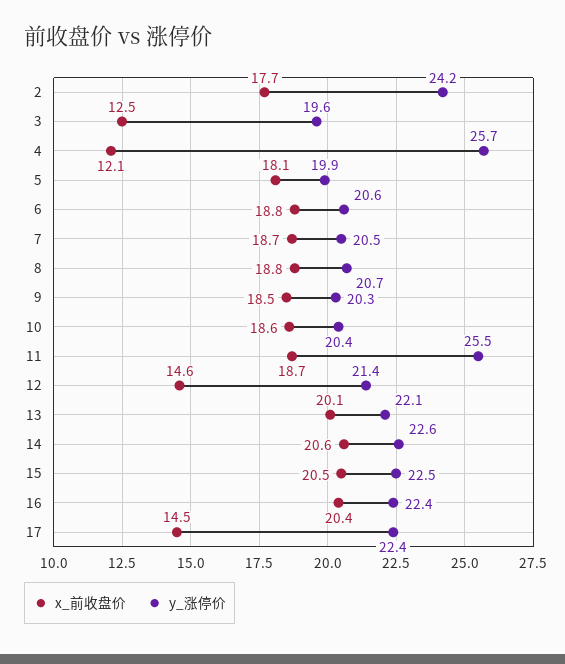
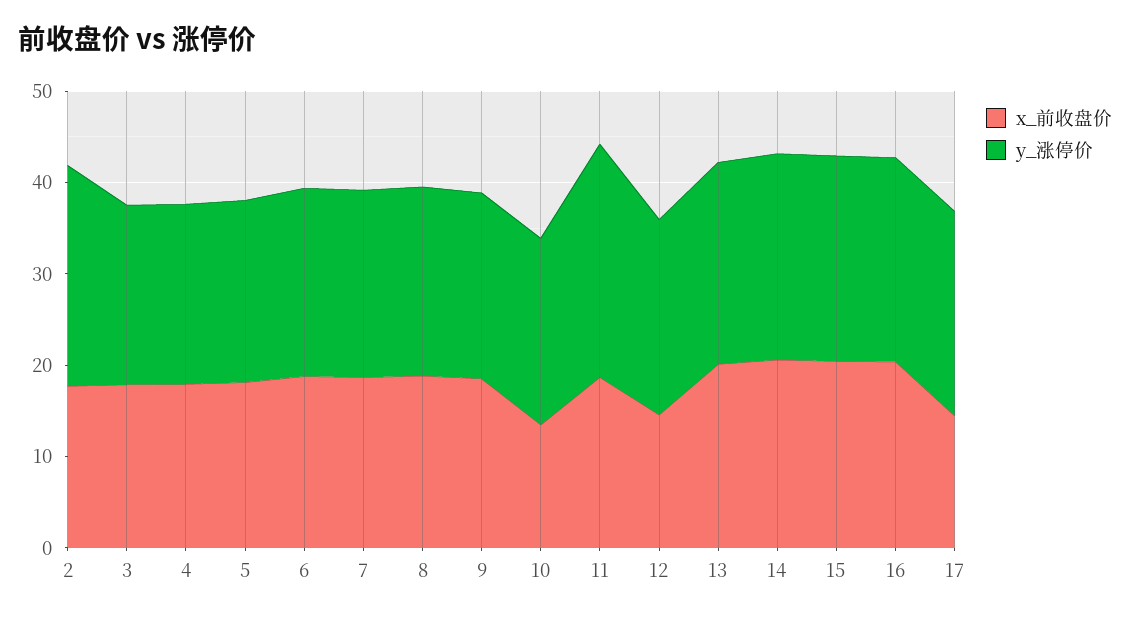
  {
    "x_前收盘价": {
      "2": 17.7,
-     "3": 12.5,
+     "3": 18,
-     "4": 12.1,
+     "4": 18,
      "5": 18.1,
      "6": 18.8,
      "7": 18.7,
      "8": 18.8,
      "9": 18.5,
-     "10": 18.6,
+     "10": 14,
      "11": 18.7,
      "12": 14.6,
      "13": 20.1,
      "14": 20.6,
      "15": 20.5,
      "16": 20.4,
      "17": 14.5
    },
    "y_涨停价": {
      "2": 24.2,
      "3": 19.6,
-     "4": 25.7,
+     "4": 20,
      "5": 19.9,
      "6": 20.6,
      "7": 20.5,
      "8": 20.7,
      "9": 20.3,
      "10": 20.4,
      "11": 25.5,
      "12": 21.4,
      "13": 22.1,
      "14": 22.6,
      "15": 22.5,
      "16": 22.4,
      "17": 22.4
    }
  }

